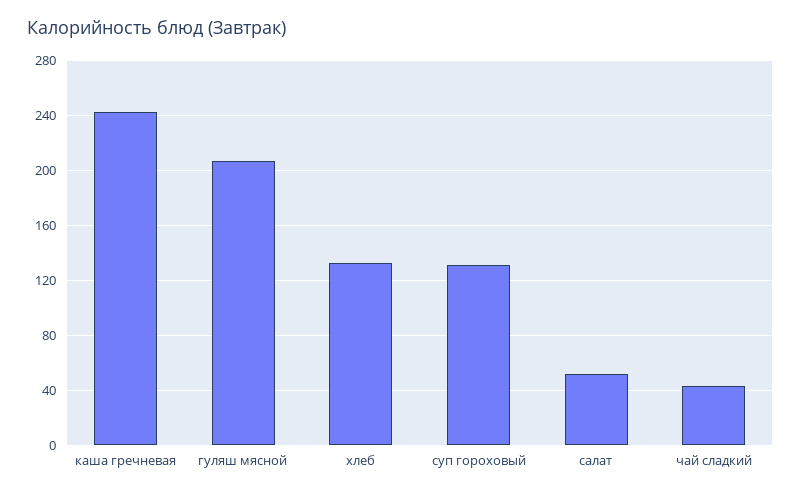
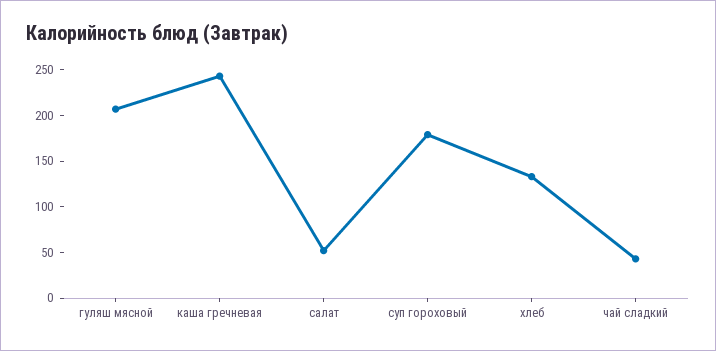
  {
    "каша гречневая": 245,
    "гуляш мясной": 205,
    "хлеб": 135,
-   "суп гороховый": 130,
+   "суп гороховый": 180,
    "салат": 50,
    "чай сладкий": 45
  }

